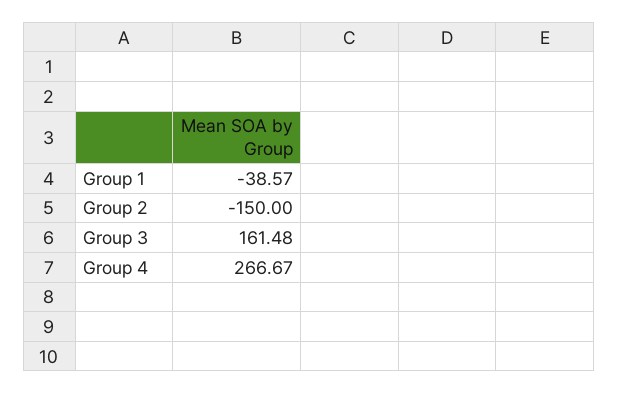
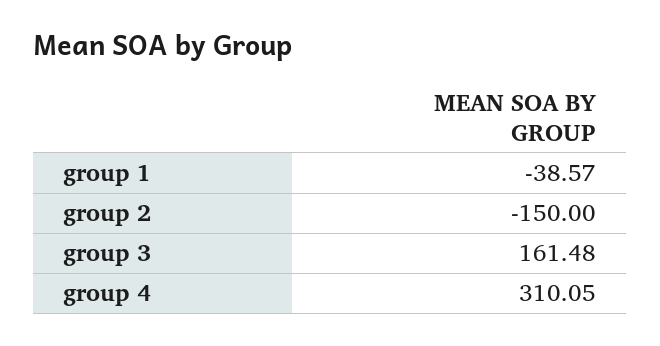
  {
    "Group 1": -38.57,
    "Group 2": -150,
    "Group 3": 161.48,
-   "Group 4": 266.67
+   "Group 4": 310.05
  }

